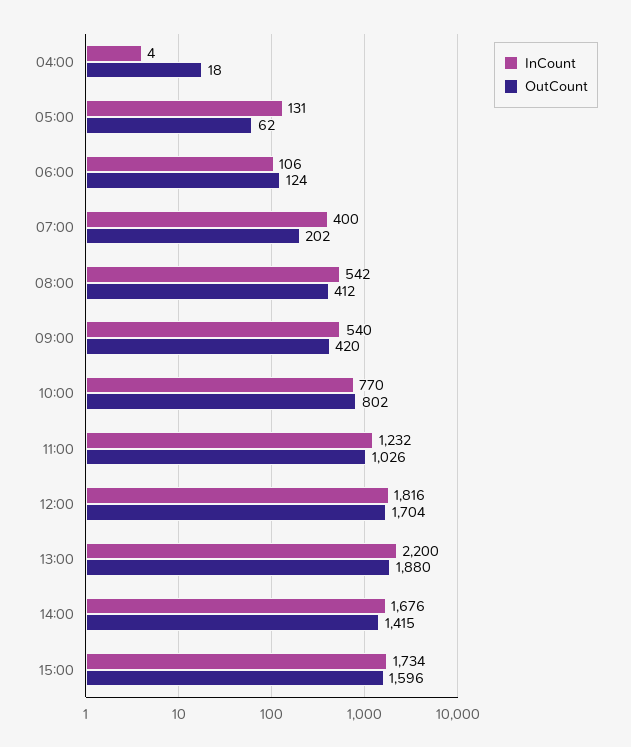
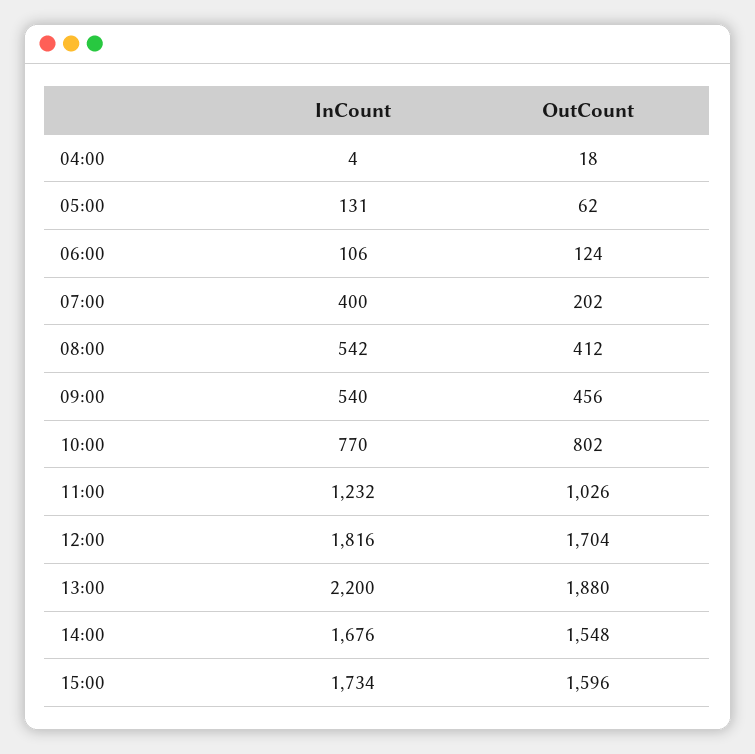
  {
    "InCount": {
      "04:00": 4,
      "05:00": 131,
      "06:00": 106,
      "07:00": 400,
      "08:00": 542,
      "09:00": 540,
      "10:00": 770,
      "11:00": 1232,
      "12:00": 1816,
      "13:00": 2200,
      "14:00": 1676,
      "15:00": 1734
    },
    "OutCount": {
      "04:00": 18,
      "05:00": 62,
      "06:00": 124,
      "07:00": 202,
      "08:00": 412,
-     "09:00": 420,
+     "09:00": 456,
      "10:00": 802,
      "11:00": 1026,
      "12:00": 1704,
      "13:00": 1880,
-     "14:00": 1415,
+     "14:00": 1548,
      "15:00": 1596
    }
  }

